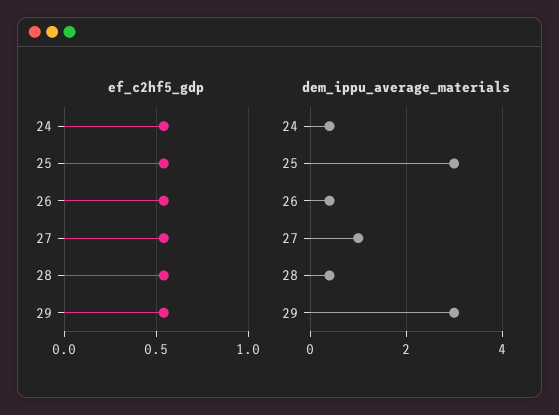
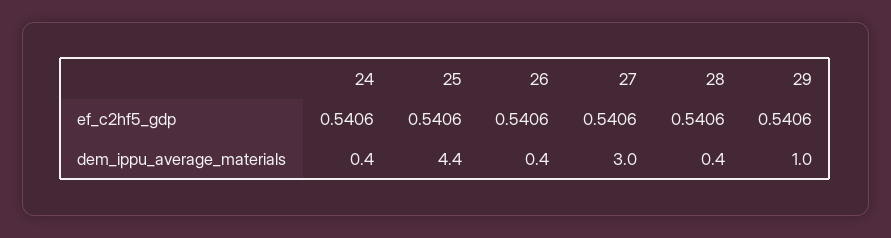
  {
    "ef_c2hf5_gdp": {
      "24": 0.5406,
      "25": 0.5406,
      "26": 0.5406,
      "27": 0.5406,
      "28": 0.5406,
      "29": 0.5406
    },
    "dem_ippu_average_materials": {
      "24": 0.4,
-     "25": 3,
+     "25": 4.4,
      "26": 0.4,
-     "27": 1,
+     "27": 3,
      "28": 0.4,
-     "29": 3
+     "29": 1
    }
  }

